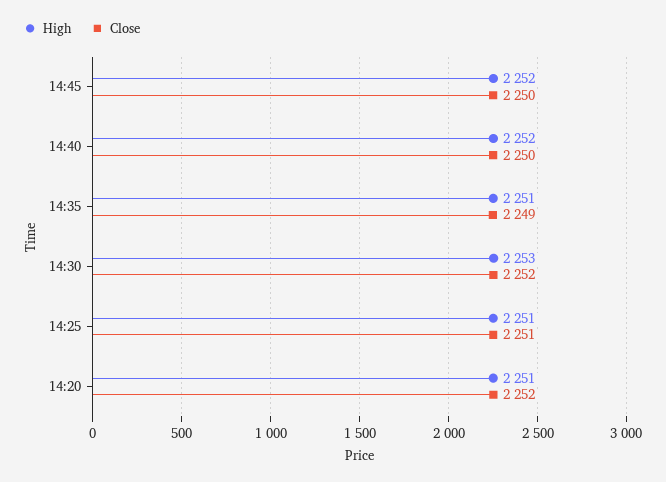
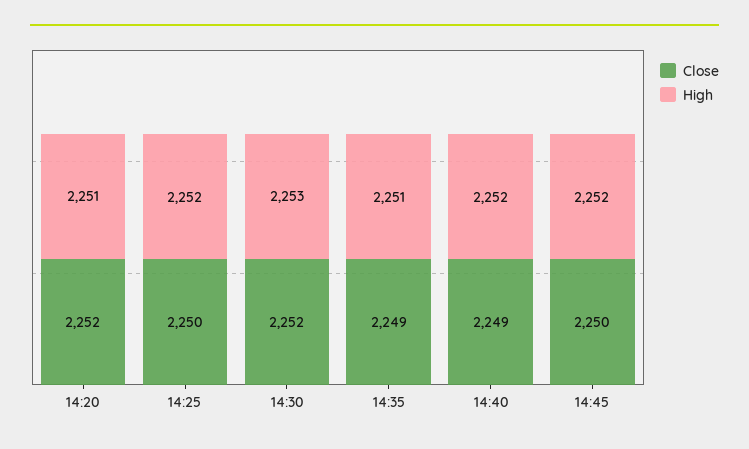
  {
    "High": {
      "14:45": 2252,
      "14:40": 2252,
      "14:35": 2251,
      "14:30": 2253,
-     "14:25": 2251,
+     "14:25": 2252,
      "14:20": 2251
    },
    "Close": {
      "14:45": 2250,
-     "14:40": 2250,
+     "14:40": 2249,
      "14:35": 2249,
      "14:30": 2252,
-     "14:25": 2251,
+     "14:25": 2250,
      "14:20": 2252
    }
  }

